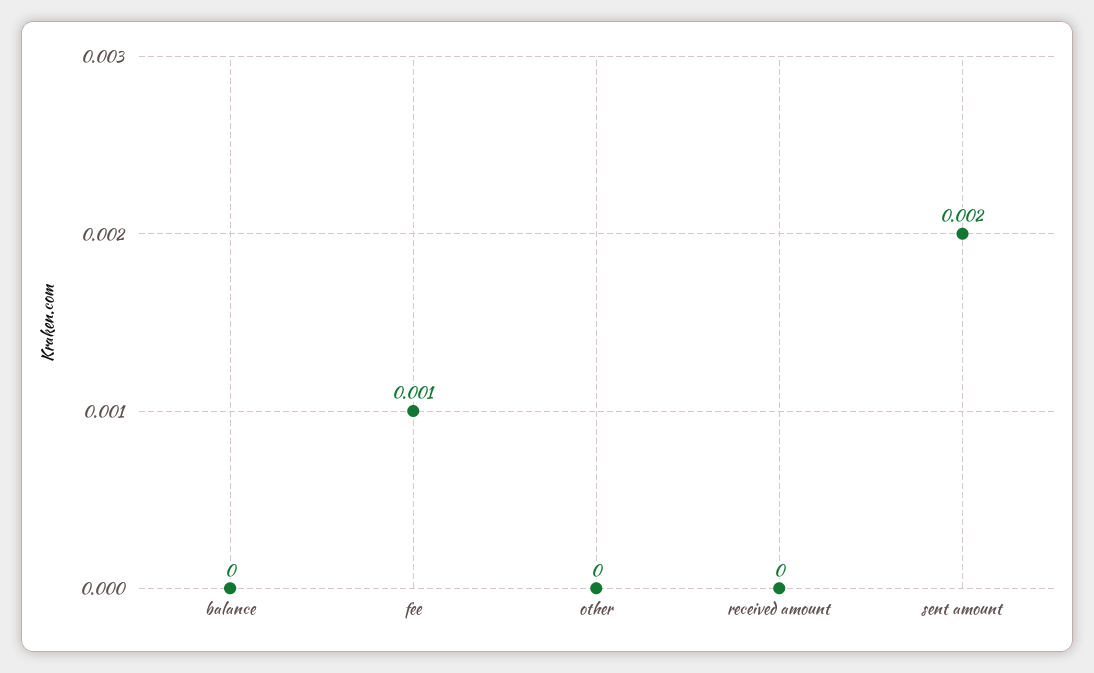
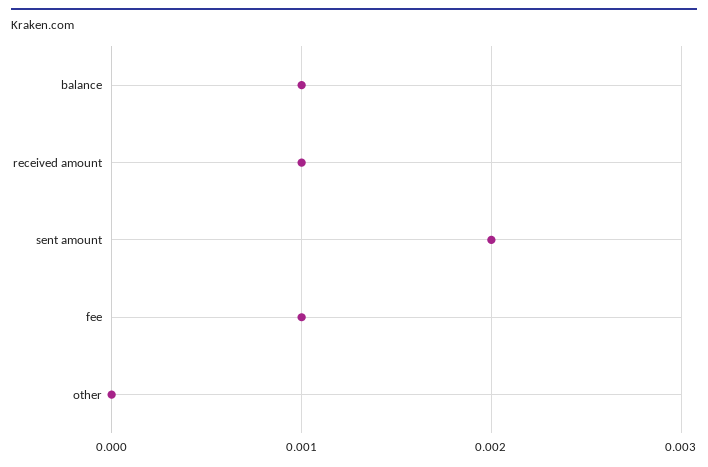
  {
-   "balance": 0,
+   "balance": 0.001,
    "fee": 0.001,
    "other": 0,
-   "received amount": 0,
+   "received amount": 0.001,
    "sent amount": 0.002
  }

